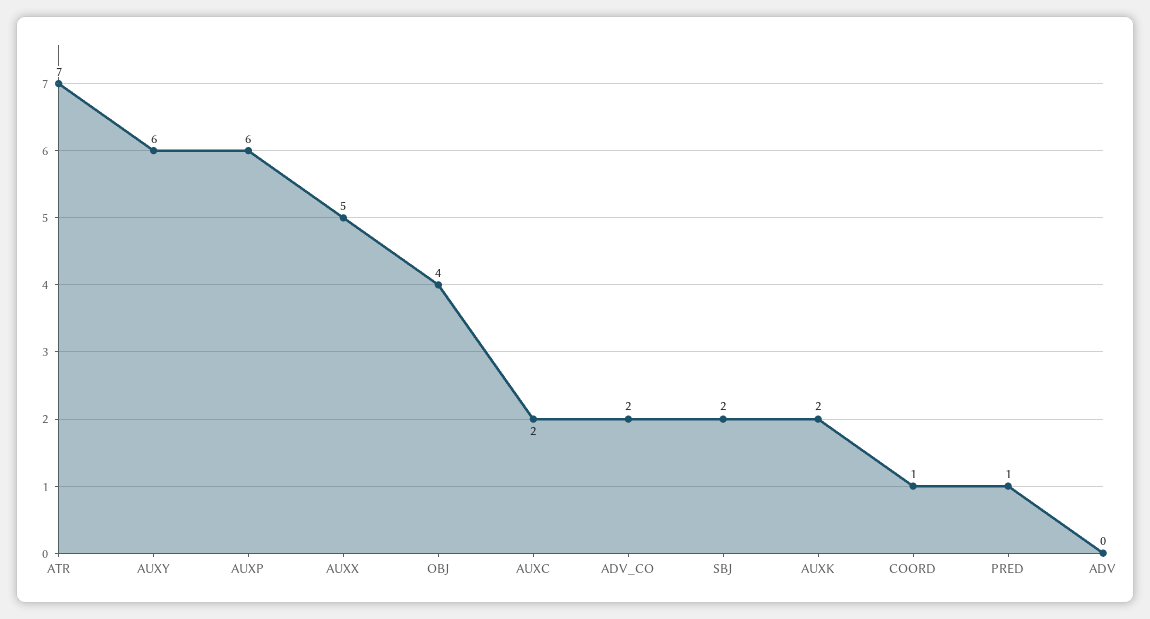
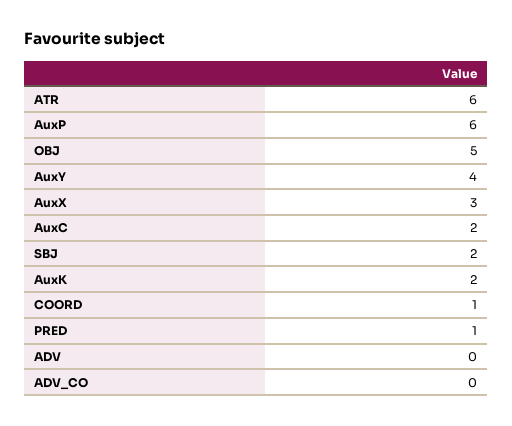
  {
-   "ATR": 7,
+   "ATR": 6,
-   "AUXY": 6,
+   "AUXY": 4,
    "AUXP": 6,
-   "AUXX": 5,
+   "AUXX": 3,
-   "OBJ": 4,
+   "OBJ": 5,
    "AUXC": 2,
-   "ADV_CO": 2,
+   "ADV_CO": 0,
    "SBJ": 2,
    "AUXK": 2,
    "COORD": 1,
    "PRED": 1,
    "ADV": 0
  }

